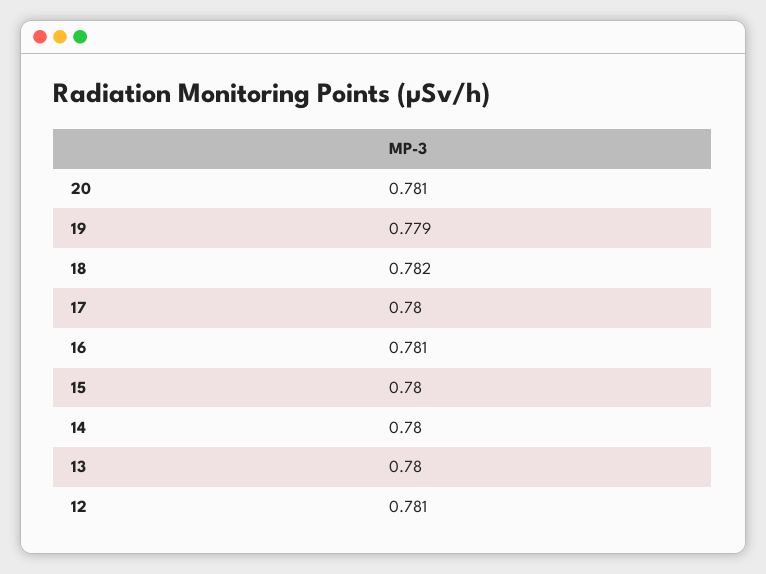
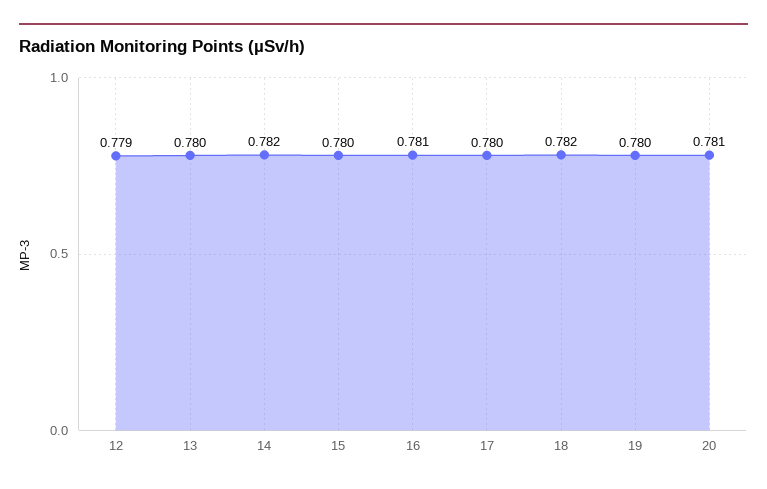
  {
    "20": 0.781,
-   "19": 0.779,
+   "19": 0.78,
    "18": 0.782,
    "17": 0.78,
    "16": 0.781,
    "15": 0.78,
-   "14": 0.78,
+   "14": 0.782,
    "13": 0.78,
-   "12": 0.781
+   "12": 0.779
  }

